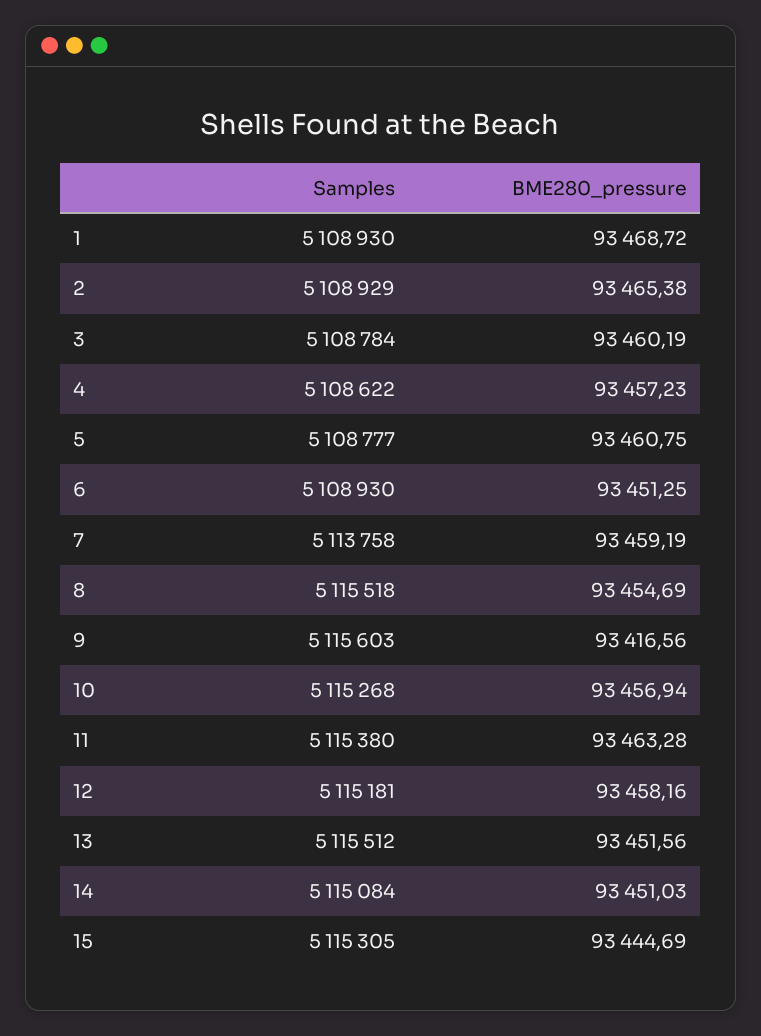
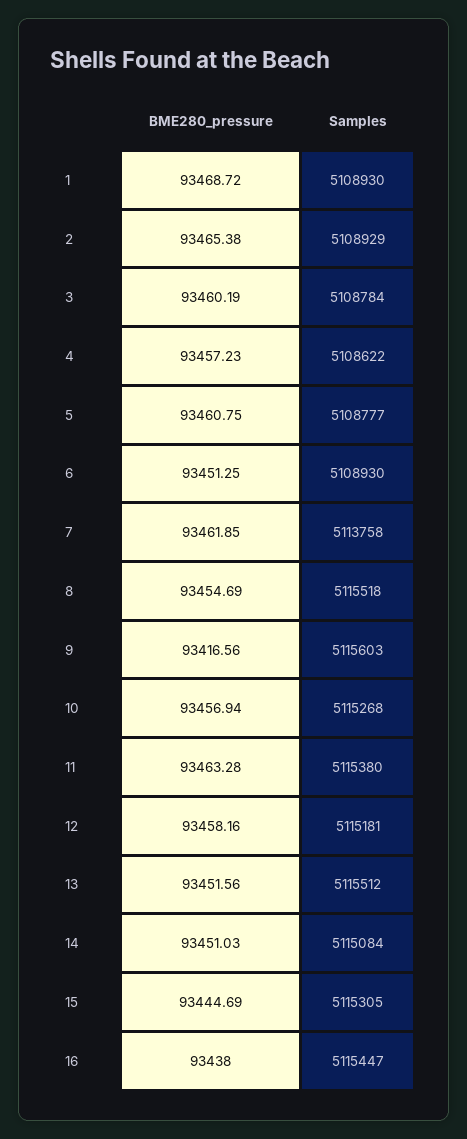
  {
    "Samples": {
      "1": 5108930,
      "2": 5108929,
      "3": 5108784,
      "4": 5108622,
      "5": 5108777,
      "6": 5108930,
      "7": 5113758,
      "8": 5115518,
      "9": 5115603,
      "10": 5115268,
      "11": 5115380,
      "12": 5115181,
      "13": 5115512,
      "14": 5115084,
-     "15": 5115305
+     "15": 5115305,
+     "16": 5115447
    },
    "BME280_pressure": {
      "1": 93468.72,
      "2": 93465.38,
      "3": 93460.19,
      "4": 93457.23,
      "5": 93460.75,
      "6": 93451.25,
-     "7": 93459.19,
+     "7": 93461.85,
      "8": 93454.69,
      "9": 93416.56,
      "10": 93456.94,
      "11": 93463.28,
      "12": 93458.16,
      "13": 93451.56,
      "14": 93451.03,
-     "15": 93444.69
+     "15": 93444.69,
+     "16": 93438
    }
  }

